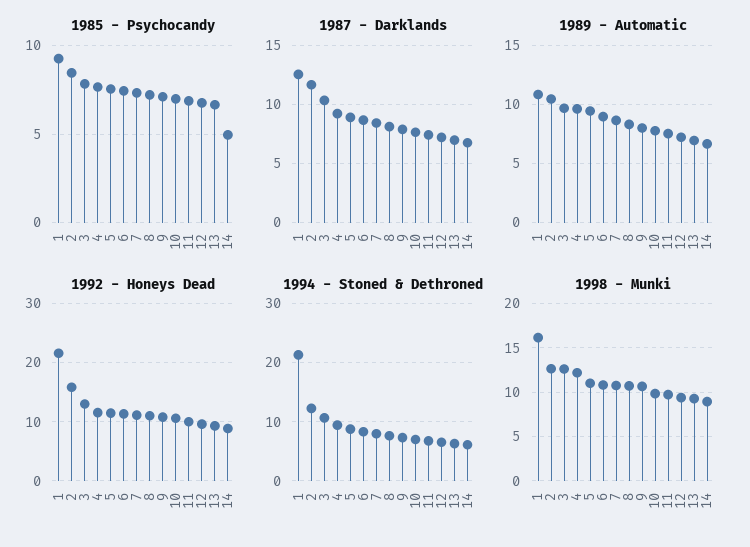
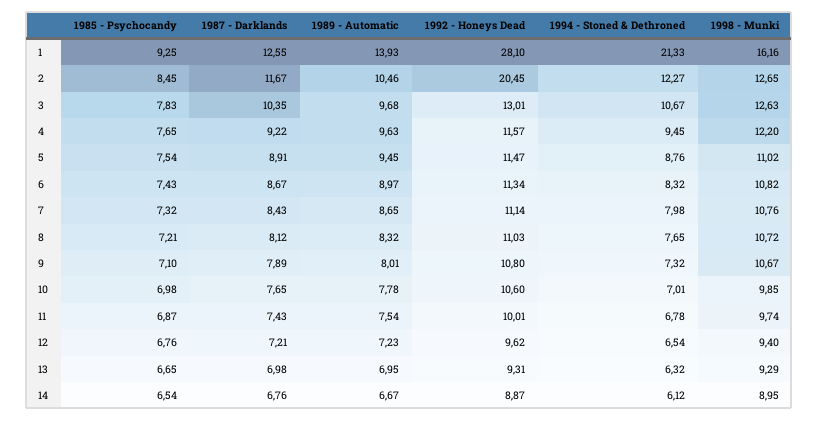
  {
    "1985 - Psychocandy": {
      "1": 9.25,
      "2": 8.45,
      "3": 7.83,
      "4": 7.65,
      "5": 7.54,
      "6": 7.43,
      "7": 7.32,
      "8": 7.21,
      "9": 7.1,
      "10": 6.98,
      "11": 6.87,
      "12": 6.76,
      "13": 6.65,
-     "14": 5
+     "14": 6.54
    },
    "1987 - Darklands": {
      "1": 12.55,
      "2": 11.67,
      "3": 10.35,
      "4": 9.22,
      "5": 8.91,
      "6": 8.67,
      "7": 8.43,
      "8": 8.12,
      "9": 7.89,
      "10": 7.65,
      "11": 7.43,
      "12": 7.21,
      "13": 6.98,
      "14": 6.76
    },
    "1989 - Automatic": {
-     "1": 11,
+     "1": 13.93,
      "2": 10.46,
      "3": 9.68,
      "4": 9.63,
      "5": 9.45,
      "6": 8.97,
      "7": 8.65,
      "8": 8.32,
      "9": 8.01,
      "10": 7.78,
      "11": 7.54,
      "12": 7.23,
      "13": 6.95,
      "14": 6.67
    },
    "1992 - Honeys Dead": {
-     "1": 22,
+     "1": 28.1,
-     "2": 16,
+     "2": 20.45,
      "3": 13.01,
      "4": 11.57,
      "5": 11.47,
      "6": 11.34,
      "7": 11.14,
      "8": 11.03,
      "9": 10.8,
      "10": 10.6,
      "11": 10.01,
      "12": 9.62,
      "13": 9.31,
      "14": 8.87
    },
    "1994 - Stoned & Dethroned": {
      "1": 21.33,
      "2": 12.27,
      "3": 10.67,
      "4": 9.45,
      "5": 8.76,
      "6": 8.32,
      "7": 7.98,
      "8": 7.65,
      "9": 7.32,
      "10": 7.01,
      "11": 6.78,
      "12": 6.54,
      "13": 6.32,
      "14": 6.12
    },
    "1998 - Munki": {
      "1": 16.16,
      "2": 12.65,
      "3": 12.63,
      "4": 12.2,
      "5": 11.02,
      "6": 10.82,
      "7": 10.76,
      "8": 10.72,
      "9": 10.67,
      "10": 9.85,
      "11": 9.74,
      "12": 9.4,
      "13": 9.29,
      "14": 8.95
    }
  }

